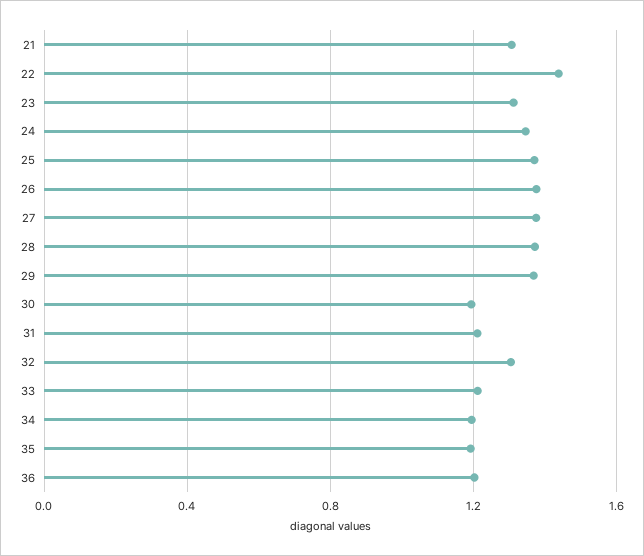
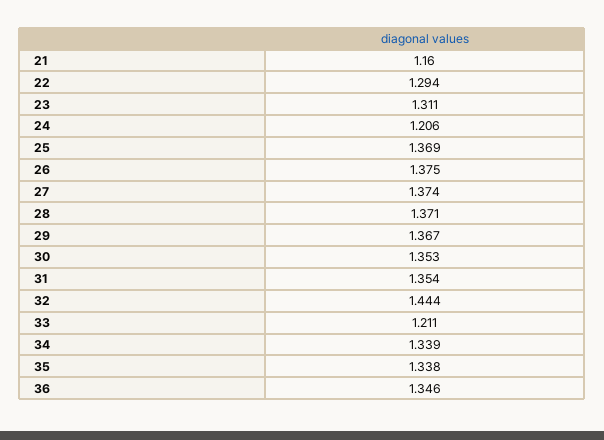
  {
-   "21": 1.3,
+   "21": 1.16,
-   "22": 1.45,
+   "22": 1.294,
    "23": 1.311,
-   "24": 1.35,
+   "24": 1.206,
    "25": 1.369,
    "26": 1.375,
    "27": 1.374,
    "28": 1.371,
    "29": 1.367,
-   "30": 1.2,
+   "30": 1.353,
-   "31": 1.2,
+   "31": 1.354,
-   "32": 1.3,
+   "32": 1.444,
    "33": 1.211,
-   "34": 1.2,
+   "34": 1.339,
-   "35": 1.2,
+   "35": 1.338,
-   "36": 1.2
+   "36": 1.346
  }

